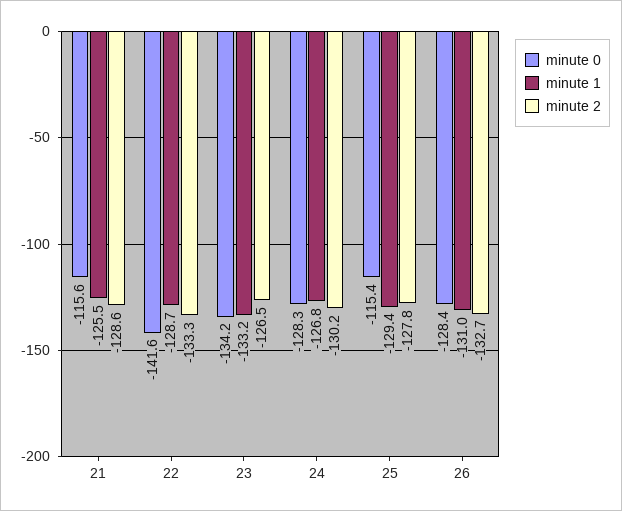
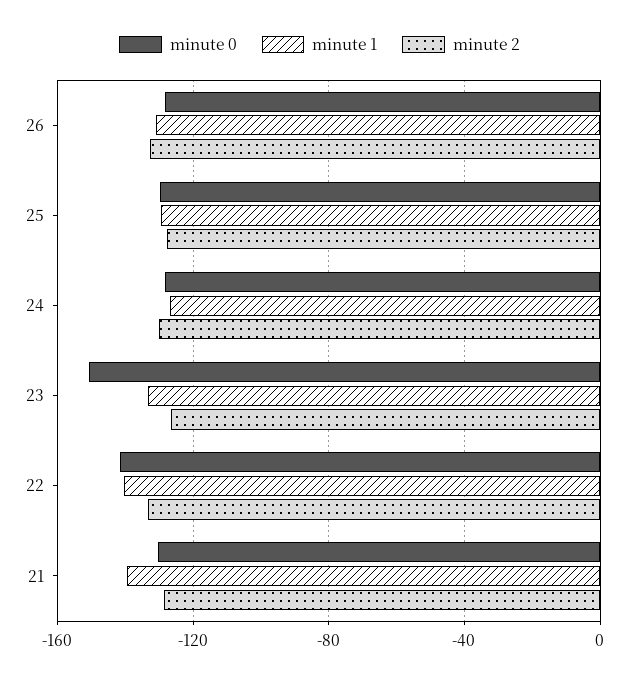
  {
    "minute 0": {
-     "21": -115.6,
+     "21": -130,
      "22": -141.6,
-     "23": -134.2,
+     "23": -150,
      "24": -128.3,
-     "25": -115.4,
+     "25": -130,
      "26": -128.4
    },
    "minute 1": {
-     "21": -125.5,
+     "21": -140,
-     "22": -128.7,
+     "22": -140,
      "23": -133.2,
      "24": -126.8,
      "25": -129.4,
      "26": -131
    },
    "minute 2": {
      "21": -128.6,
      "22": -133.3,
      "23": -126.5,
      "24": -130.2,
      "25": -127.8,
      "26": -132.7
    }
  }

